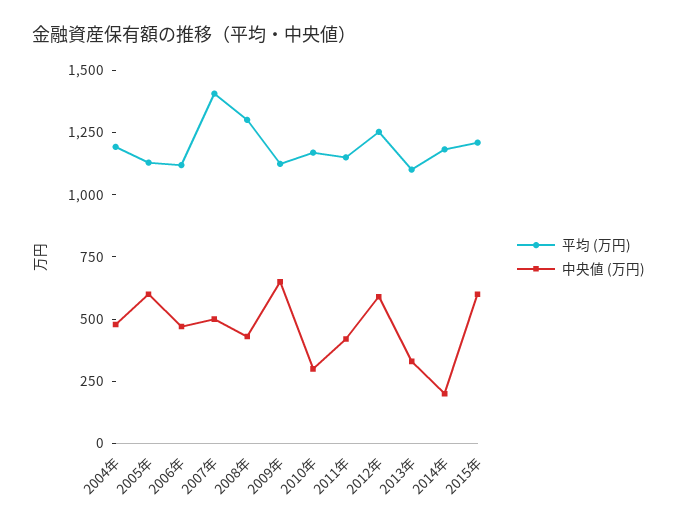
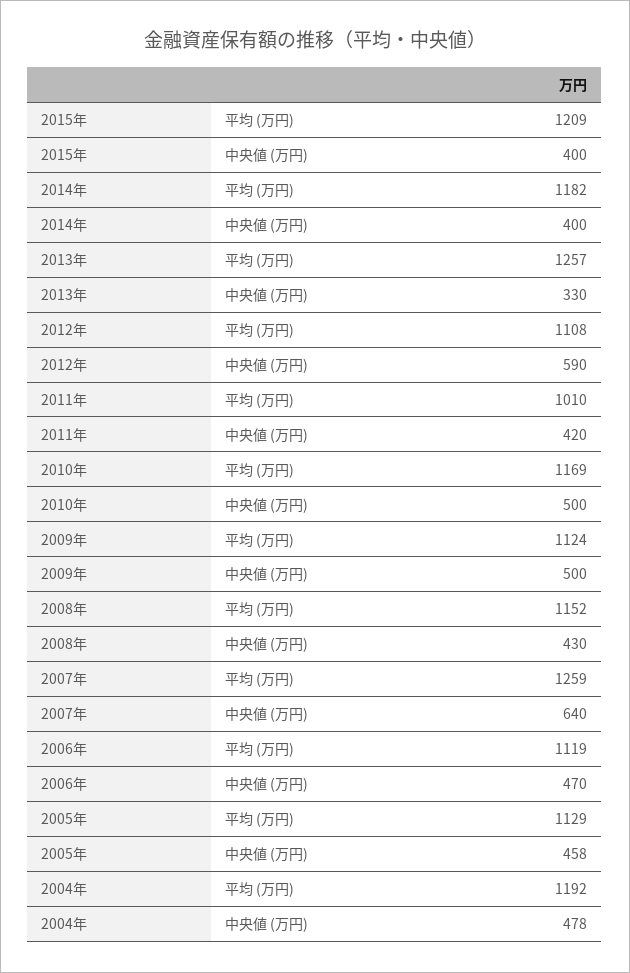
  {
    "平均 (万円)": {
      "2004年": 1192,
      "2005年": 1129,
      "2006年": 1119,
-     "2007年": 1400,
+     "2007年": 1259,
-     "2008年": 1300,
+     "2008年": 1152,
      "2009年": 1124,
      "2010年": 1169,
-     "2011年": 1150,
+     "2011年": 1010,
-     "2012年": 1250,
+     "2012年": 1108,
-     "2013年": 1100,
+     "2013年": 1257,
      "2014年": 1182,
      "2015年": 1209
    },
    "中央値 (万円)": {
      "2004年": 478,
-     "2005年": 600,
+     "2005年": 458,
      "2006年": 470,
-     "2007年": 500,
+     "2007年": 640,
      "2008年": 430,
-     "2009年": 650,
+     "2009年": 500,
-     "2010年": 300,
+     "2010年": 500,
      "2011年": 420,
      "2012年": 590,
      "2013年": 330,
-     "2014年": 200,
+     "2014年": 400,
-     "2015年": 600
+     "2015年": 400
    }
  }

